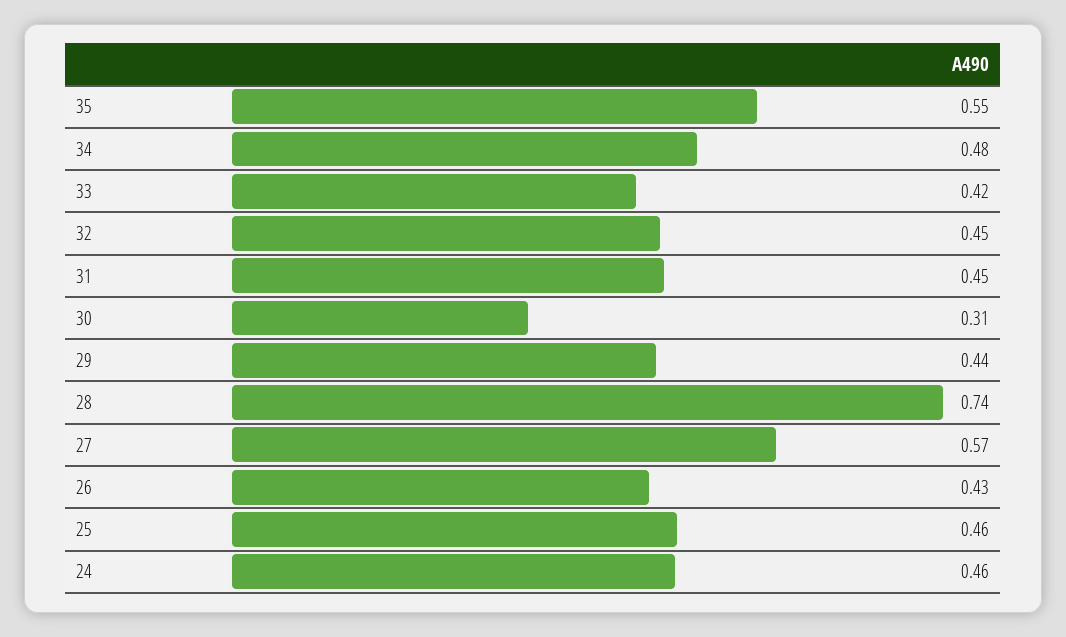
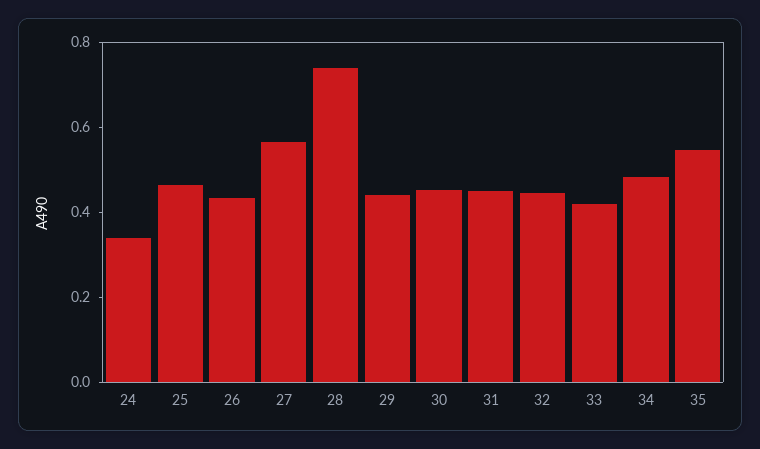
  {
    "35": 0.55,
    "34": 0.48,
    "33": 0.42,
    "32": 0.45,
    "31": 0.45,
-   "30": 0.31,
+   "30": 0.45,
    "29": 0.44,
    "28": 0.74,
    "27": 0.57,
    "26": 0.43,
    "25": 0.46,
-   "24": 0.46
+   "24": 0.35
  }

